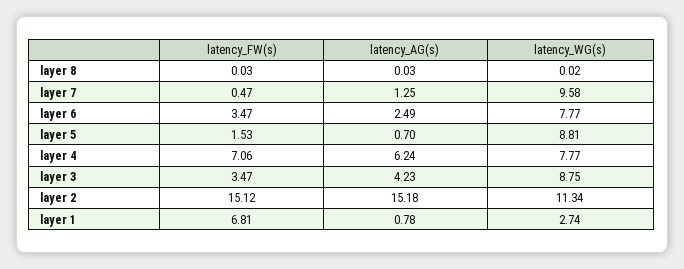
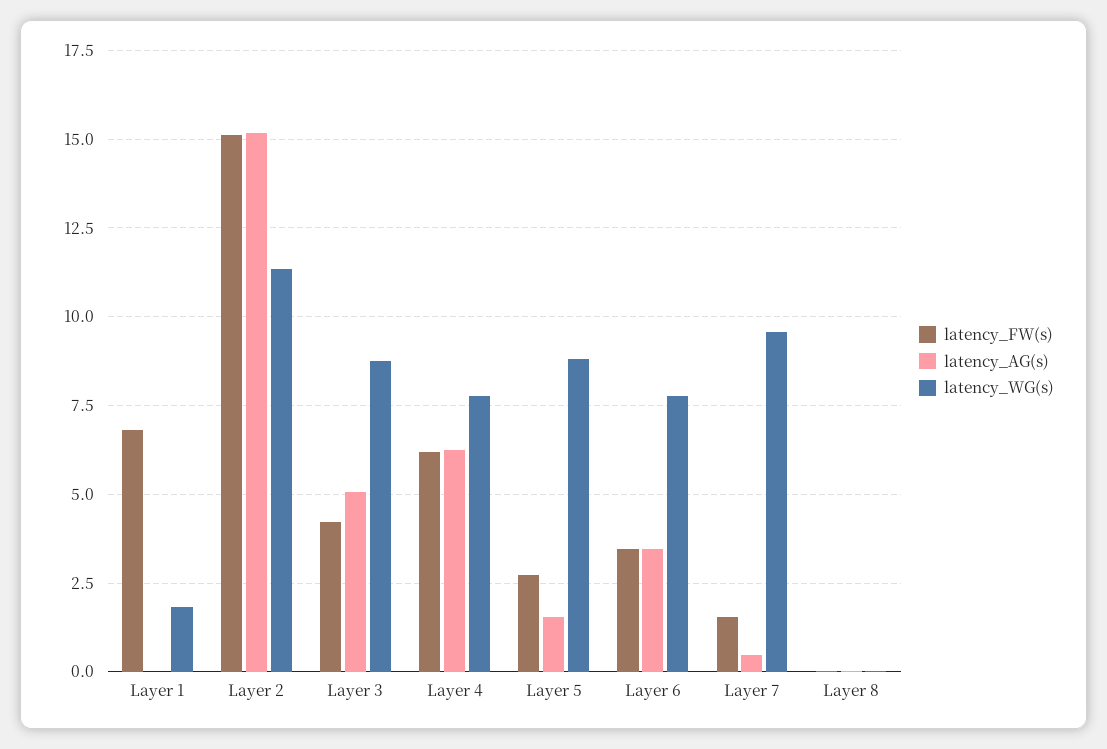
  {
    "latency_FW(s)": {
      "layer 8": 0.03,
-     "layer 7": 0.47,
+     "layer 7": 1.5,
      "layer 6": 3.47,
-     "layer 5": 1.53,
+     "layer 5": 2.75,
-     "layer 4": 7.06,
+     "layer 4": 6.25,
-     "layer 3": 3.47,
+     "layer 3": 4.25,
      "layer 2": 15.12,
      "layer 1": 6.81
    },
    "latency_AG(s)": {
      "layer 8": 0.03,
-     "layer 7": 1.25,
+     "layer 7": 0.5,
-     "layer 6": 2.49,
+     "layer 6": 3.5,
-     "layer 5": 0.7,
+     "layer 5": 1.5,
      "layer 4": 6.24,
-     "layer 3": 4.23,
+     "layer 3": 5,
      "layer 2": 15.18,
-     "layer 1": 0.78
+     "layer 1": 0
    },
    "latency_WG(s)": {
      "layer 8": 0.02,
      "layer 7": 9.58,
      "layer 6": 7.77,
      "layer 5": 8.81,
      "layer 4": 7.77,
      "layer 3": 8.75,
      "layer 2": 11.34,
-     "layer 1": 2.74
+     "layer 1": 1.75
    }
  }

